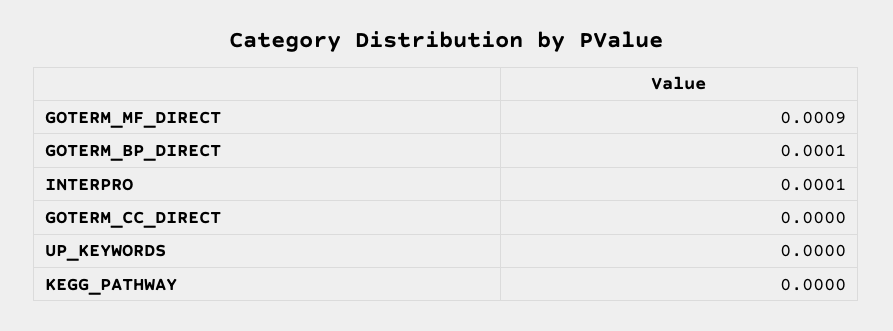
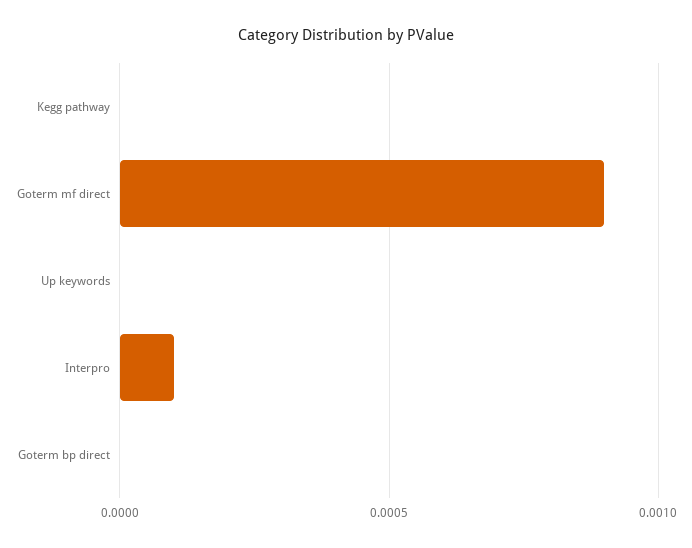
  {
    "GOTERM_MF_DIRECT": 0.0009,
-   "GOTERM_BP_DIRECT": 0.0001,
+   "GOTERM_BP_DIRECT": 0,
    "INTERPRO": 0.0001,
-   "GOTERM_CC_DIRECT": 0,
    "UP_KEYWORDS": 0,
    "KEGG_PATHWAY": 0
  }

